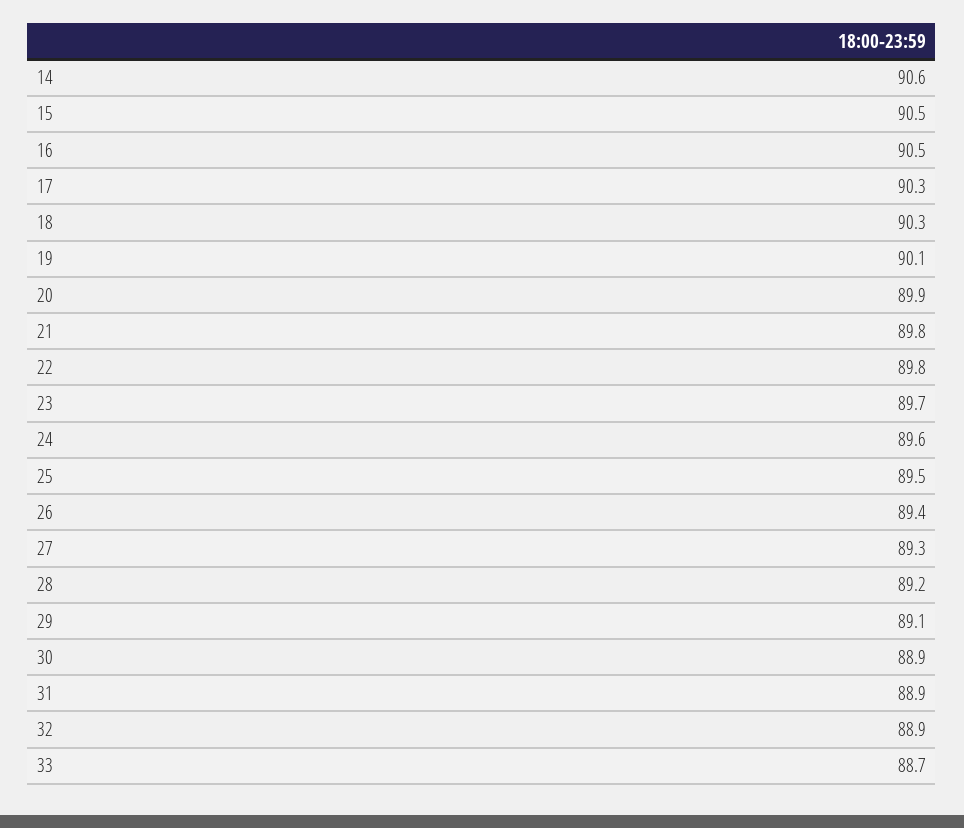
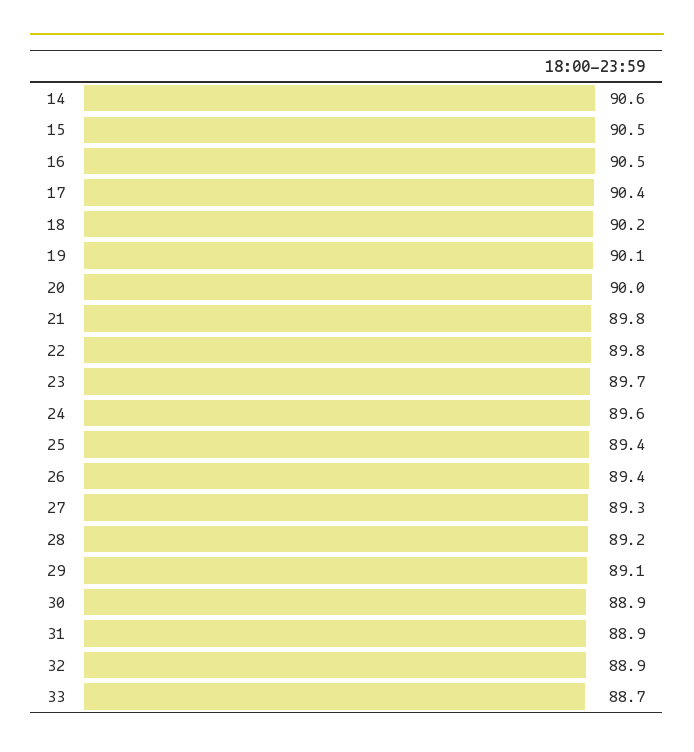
  {
    "14": 90.6,
    "15": 90.5,
    "16": 90.5,
-   "17": 90.3,
+   "17": 90.4,
-   "18": 90.3,
+   "18": 90.2,
    "19": 90.1,
-   "20": 89.9,
+   "20": 90,
    "21": 89.8,
    "22": 89.8,
    "23": 89.7,
    "24": 89.6,
-   "25": 89.5,
+   "25": 89.4,
    "26": 89.4,
    "27": 89.3,
    "28": 89.2,
    "29": 89.1,
    "30": 88.9,
    "31": 88.9,
    "32": 88.9,
    "33": 88.7
  }

